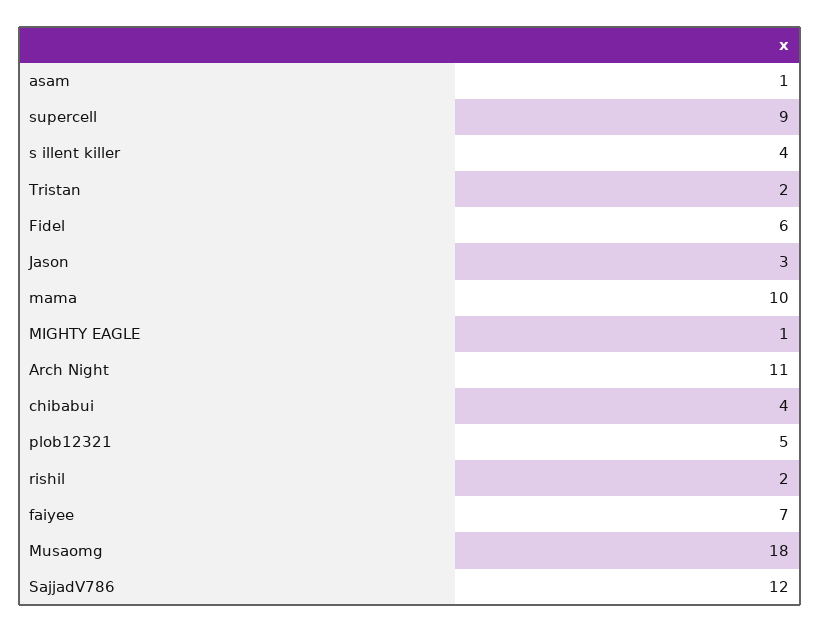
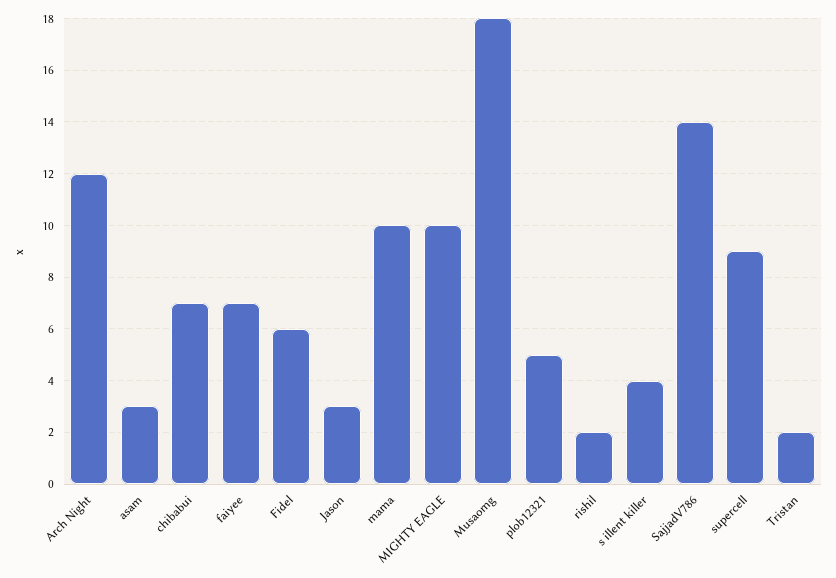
  {
-   "asam": 1,
+   "asam": 3,
    "supercell": 9,
    "s illent killer": 4,
    "Tristan": 2,
    "Fidel": 6,
    "Jason": 3,
    "mama": 10,
-   "MIGHTY EAGLE": 1,
+   "MIGHTY EAGLE": 10,
-   "Arch Night": 11,
+   "Arch Night": 12,
-   "chibabui": 4,
+   "chibabui": 7,
    "plob12321": 5,
    "rishil": 2,
    "faiyee": 7,
    "Musaomg": 18,
-   "SajjadV786": 12
+   "SajjadV786": 14
  }

